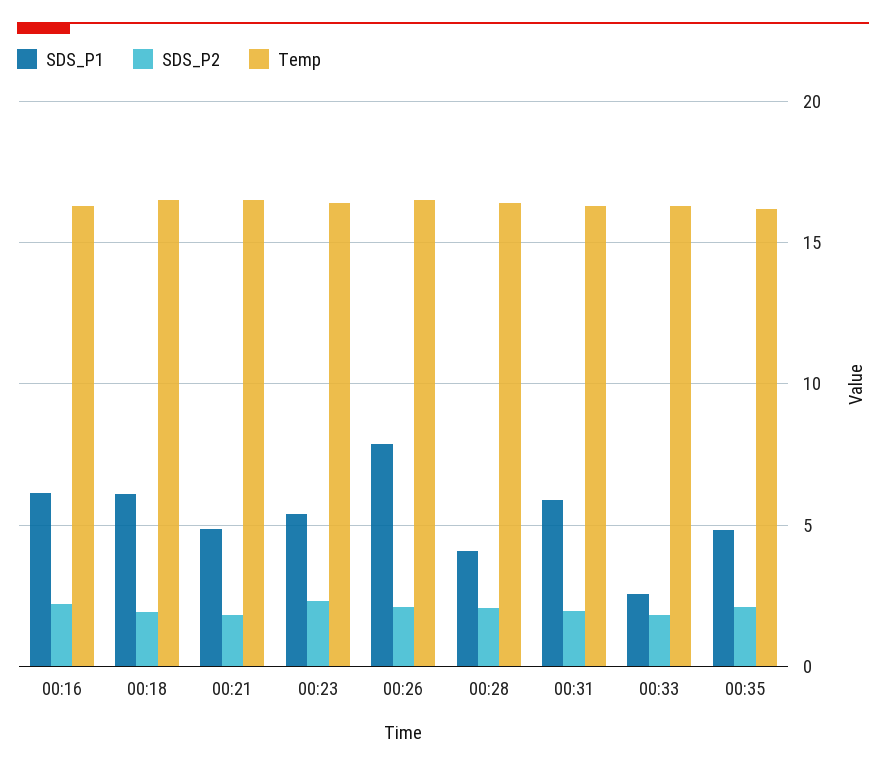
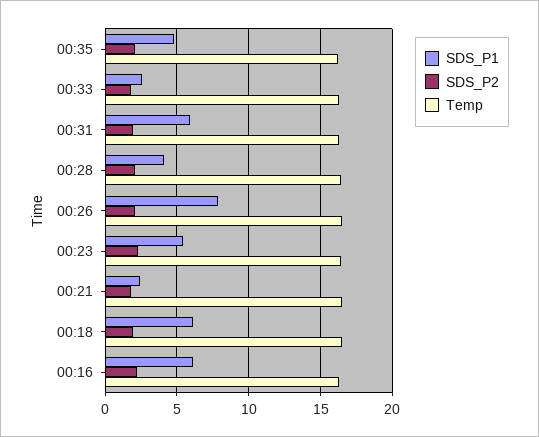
  {
    "SDS_P1": {
      "00:16": 6,
      "00:18": 6,
-     "00:21": 5,
+     "00:21": 2.5,
      "00:23": 5.5,
      "00:26": 8,
      "00:28": 4,
      "00:31": 6,
      "00:33": 2.5,
      "00:35": 5
    },
    "SDS_P2": {
      "00:16": 2,
      "00:18": 2,
      "00:21": 2,
      "00:23": 2.5,
      "00:26": 2,
      "00:28": 2,
      "00:31": 2,
      "00:33": 2,
      "00:35": 2
    },
    "Temp": {
      "00:16": 16.5,
      "00:18": 16.5,
      "00:21": 16.5,
      "00:23": 16.5,
      "00:26": 16.5,
      "00:28": 16.5,
      "00:31": 16.5,
      "00:33": 16.5,
      "00:35": 16
    }
  }

